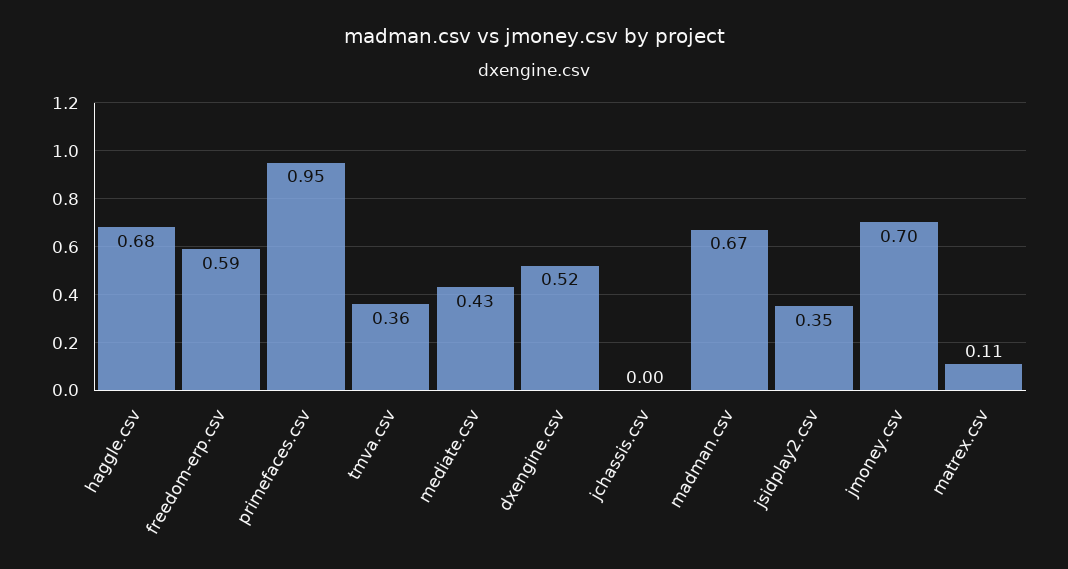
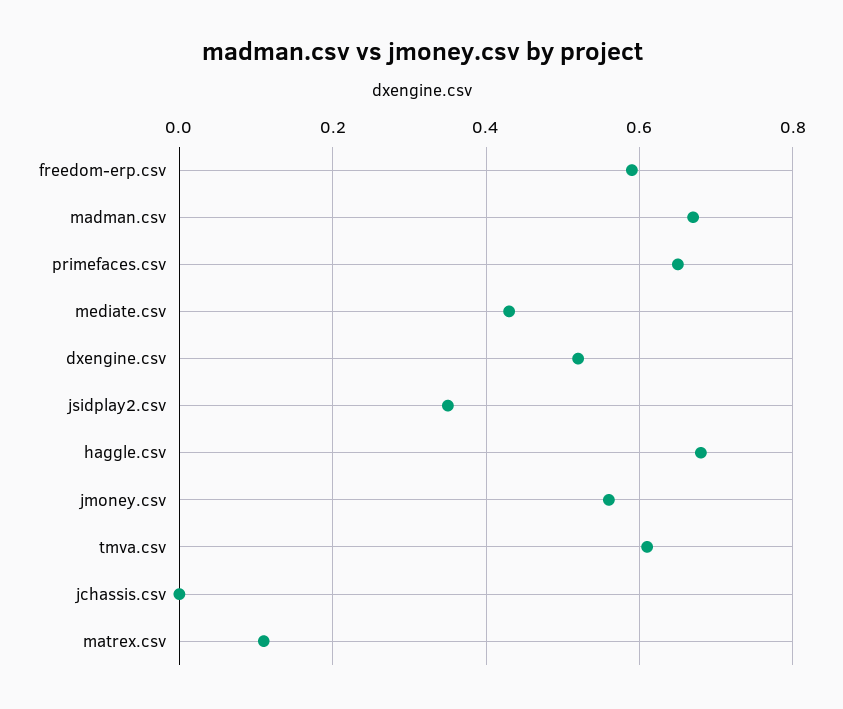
  {
    "haggle.csv": 0.68,
    "freedom-erp.csv": 0.59,
-   "primefaces.csv": 0.95,
+   "primefaces.csv": 0.65,
-   "tmva.csv": 0.36,
+   "tmva.csv": 0.6,
    "mediate.csv": 0.43,
    "dxengine.csv": 0.52,
    "jchassis.csv": 0,
    "madman.csv": 0.67,
    "jsidplay2.csv": 0.35,
-   "jmoney.csv": 0.7,
+   "jmoney.csv": 0.55,
    "matrex.csv": 0.11
  }

